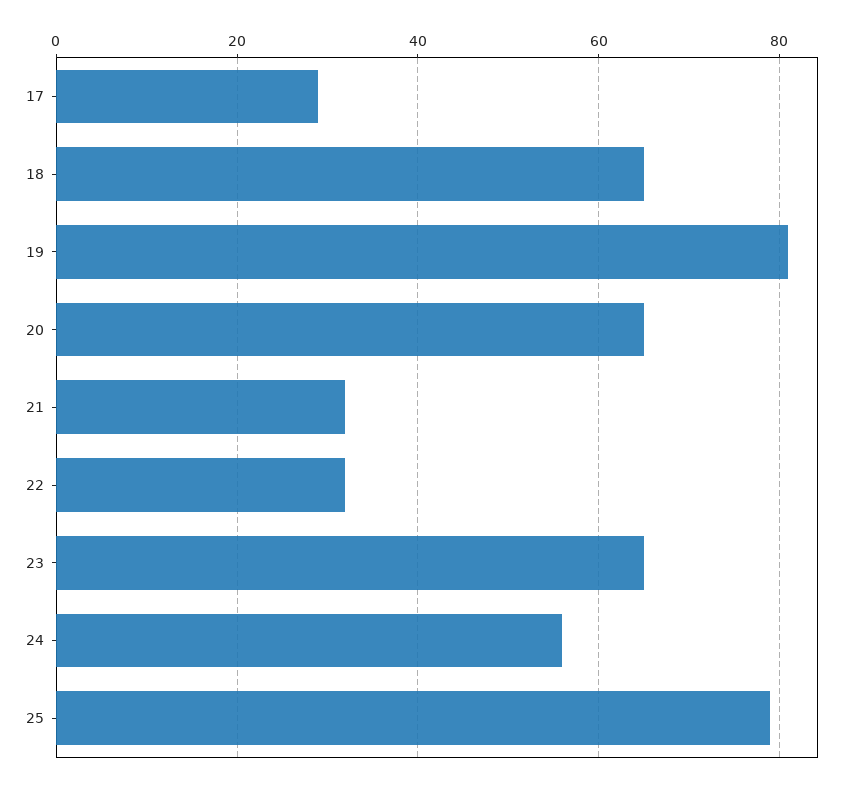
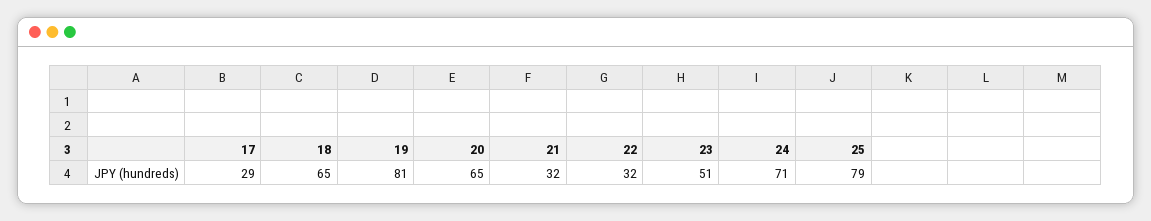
  {
    "17": 29,
    "18": 65,
    "19": 81,
    "20": 65,
    "21": 32,
    "22": 32,
-   "23": 65,
+   "23": 51,
-   "24": 55,
+   "24": 71,
    "25": 79
  }

